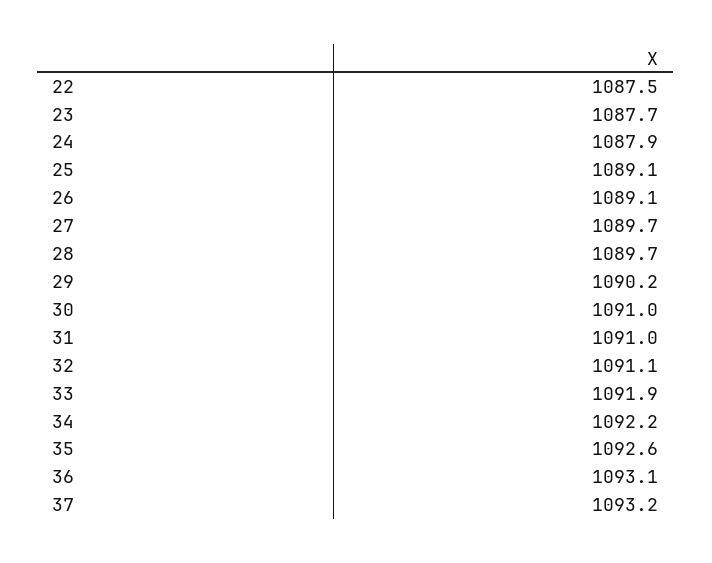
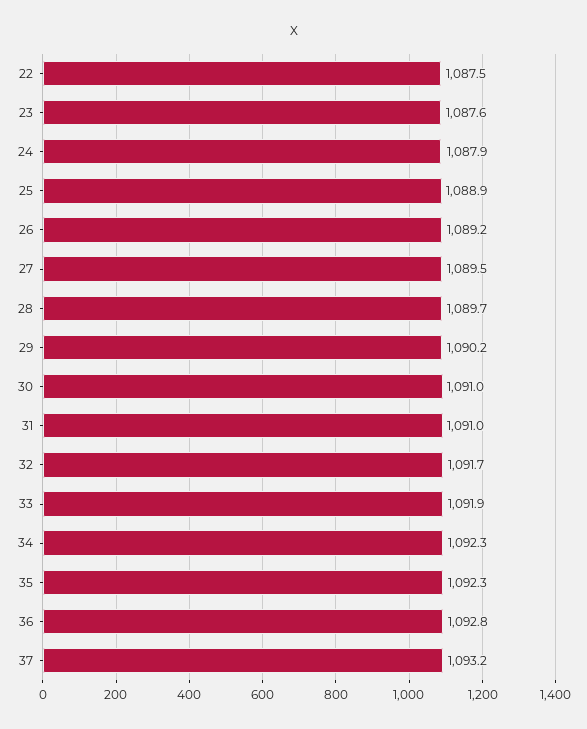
  {
    "22": 1087.5,
-   "23": 1087.7,
+   "23": 1087.6,
    "24": 1087.9,
-   "25": 1089.1,
+   "25": 1088.9,
-   "26": 1089.1,
+   "26": 1089.2,
-   "27": 1089.7,
+   "27": 1089.5,
    "28": 1089.7,
    "29": 1090.2,
    "30": 1091,
    "31": 1091,
-   "32": 1091.1,
+   "32": 1091.7,
    "33": 1091.9,
-   "34": 1092.2,
+   "34": 1092.3,
-   "35": 1092.6,
+   "35": 1092.3,
-   "36": 1093.1,
+   "36": 1092.8,
    "37": 1093.2
  }

